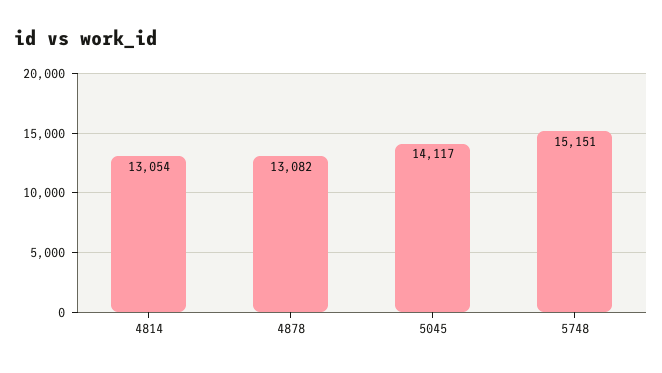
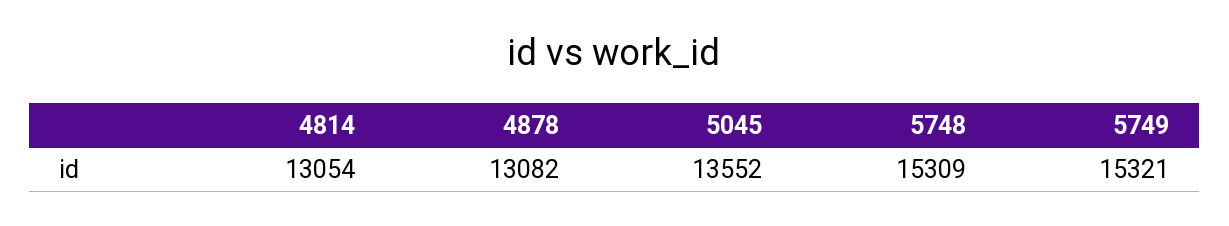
  {
    "4814": 13054,
    "4878": 13082,
-   "5045": 14117,
+   "5045": 13552,
-   "5748": 15151
+   "5748": 15309,
+   "5749": 15321
  }

